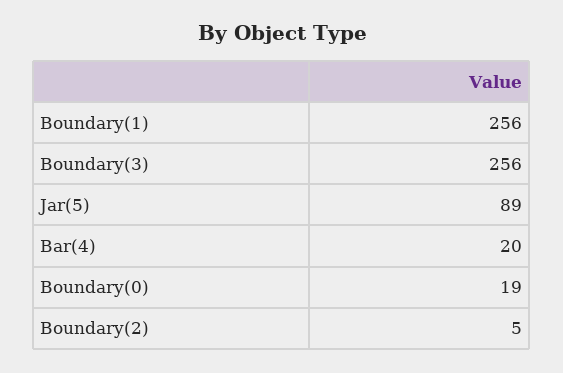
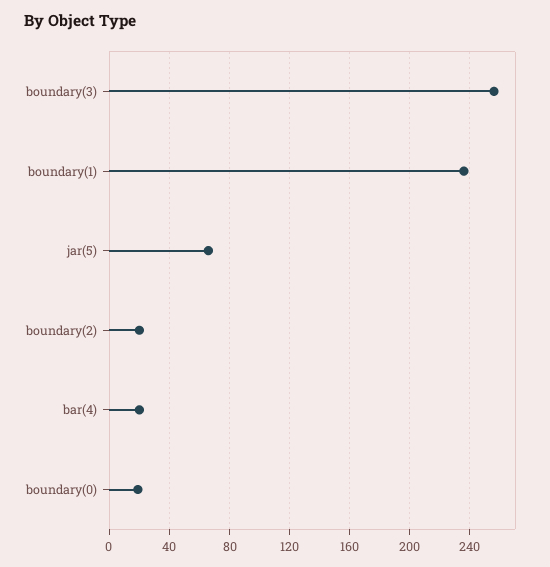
  {
-   "Boundary(1)": 256,
+   "Boundary(1)": 235,
    "Boundary(3)": 256,
-   "Jar(5)": 89,
+   "Jar(5)": 65,
    "Bar(4)": 20,
    "Boundary(0)": 19,
-   "Boundary(2)": 5
+   "Boundary(2)": 20
  }

